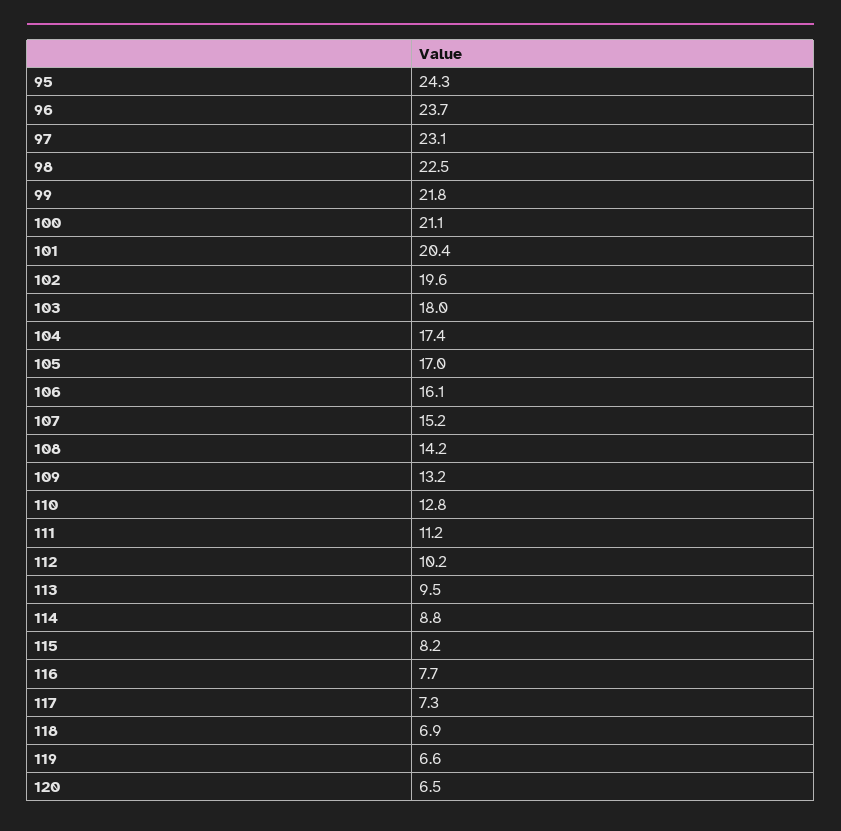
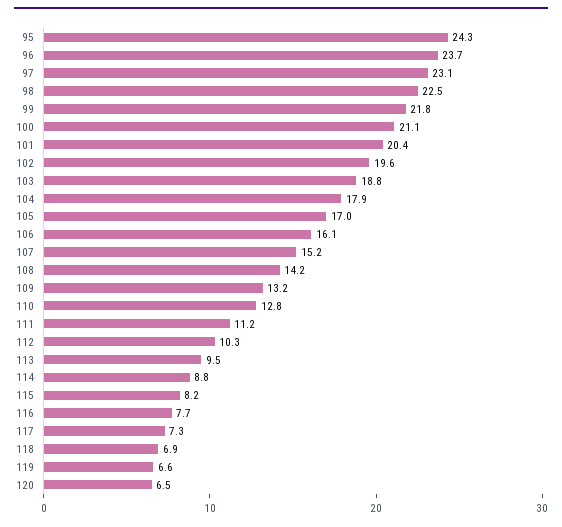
  {
    "95": 24.3,
    "96": 23.7,
    "97": 23.1,
    "98": 22.5,
    "99": 21.8,
    "100": 21.1,
    "101": 20.4,
    "102": 19.6,
-   "103": 18,
+   "103": 18.8,
-   "104": 17.4,
+   "104": 17.9,
    "105": 17,
    "106": 16.1,
    "107": 15.2,
    "108": 14.2,
    "109": 13.2,
    "110": 12.8,
    "111": 11.2,
-   "112": 10.2,
+   "112": 10.3,
    "113": 9.5,
    "114": 8.8,
    "115": 8.2,
    "116": 7.7,
    "117": 7.3,
    "118": 6.9,
    "119": 6.6,
    "120": 6.5
  }

